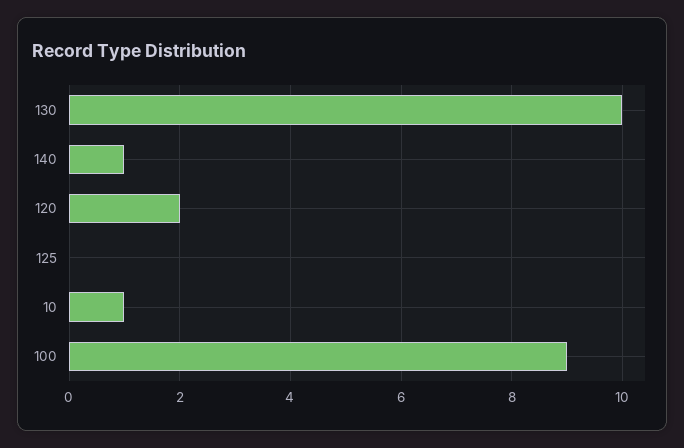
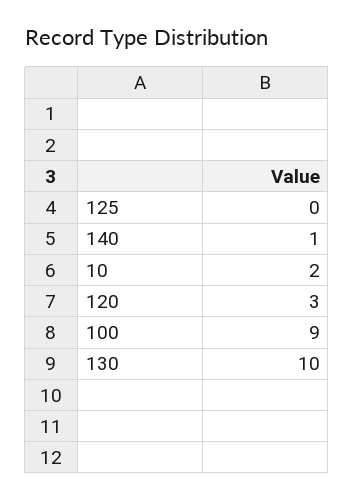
  {
    "130": 10,
    "140": 1,
-   "120": 2,
+   "120": 3,
    "125": 0,
-   "10": 1,
+   "10": 2,
    "100": 9
  }

